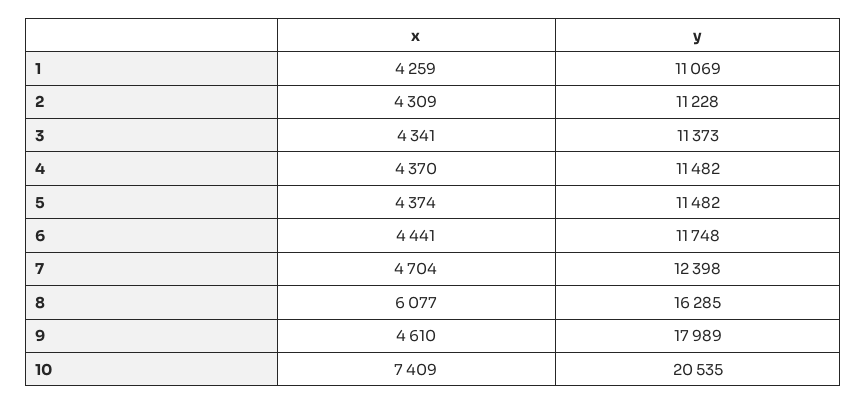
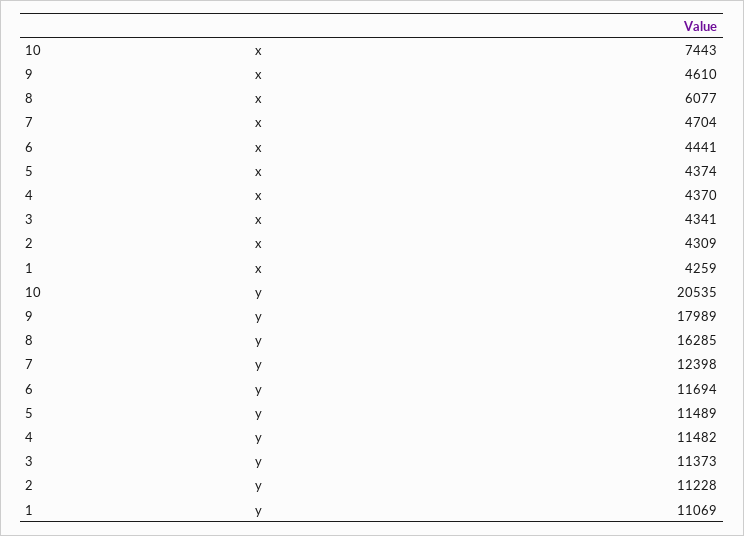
  {
    "x": {
      "1": 4259,
      "2": 4309,
      "3": 4341,
      "4": 4370,
      "5": 4374,
      "6": 4441,
      "7": 4704,
      "8": 6077,
      "9": 4610,
-     "10": 7409
+     "10": 7443
    },
    "y": {
      "1": 11069,
      "2": 11228,
      "3": 11373,
      "4": 11482,
-     "5": 11482,
+     "5": 11489,
-     "6": 11748,
+     "6": 11694,
      "7": 12398,
      "8": 16285,
      "9": 17989,
      "10": 20535
    }
  }

